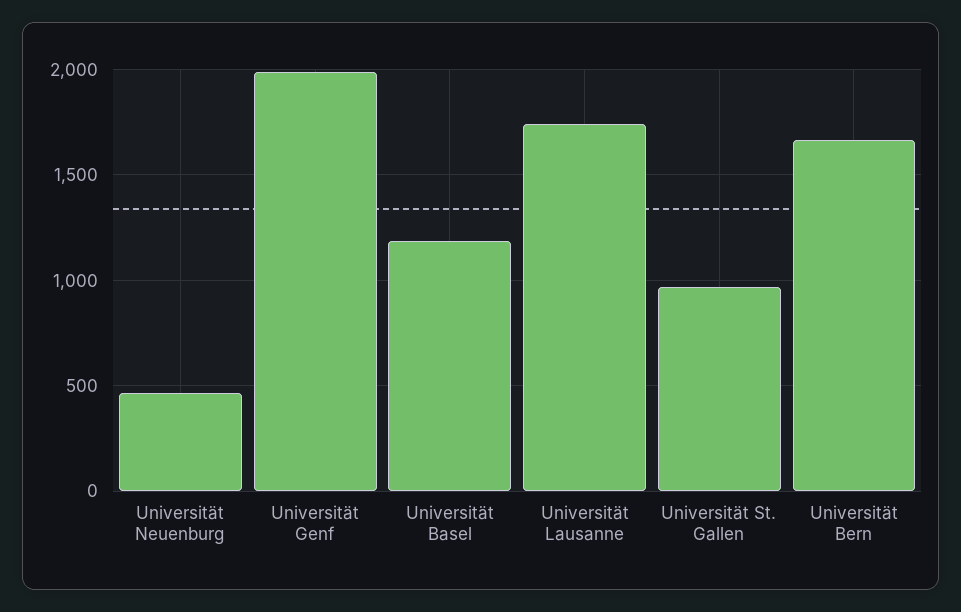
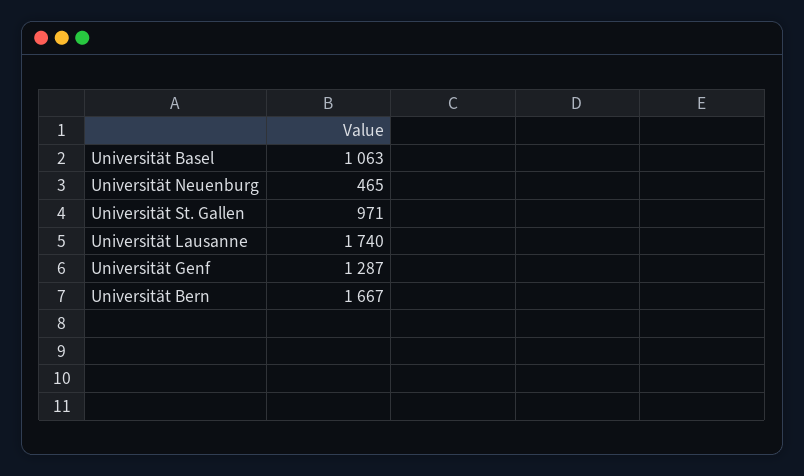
  {
    "Universität Neuenburg": 465,
-   "Universität Genf": 2000,
+   "Universität Genf": 1287,
-   "Universität Basel": 1200,
+   "Universität Basel": 1063,
    "Universität Lausanne": 1740,
    "Universität St. Gallen": 971,
    "Universität Bern": 1667
  }

